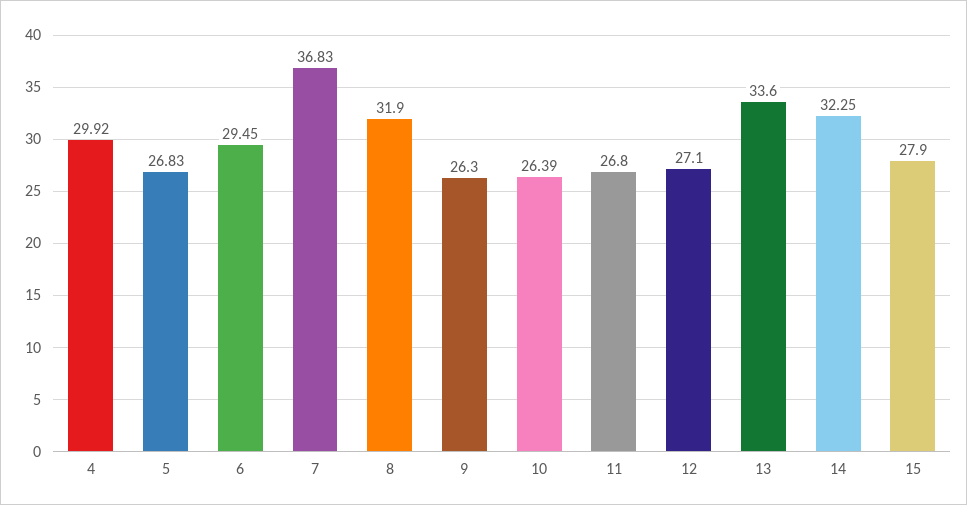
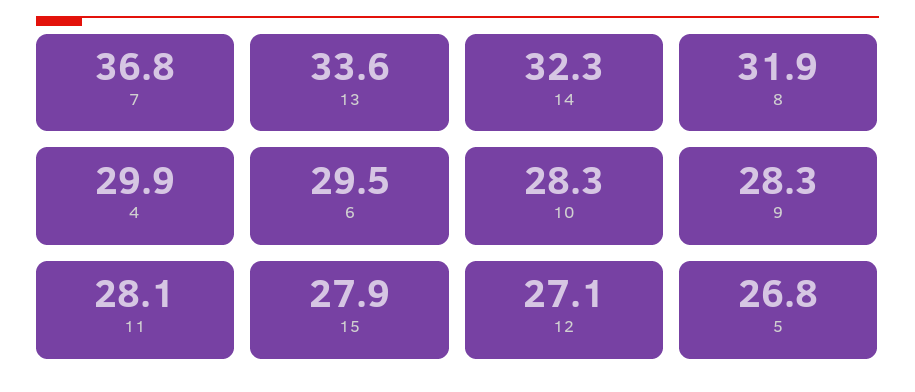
  {
    "4": 29.92,
    "5": 26.83,
    "6": 29.45,
    "7": 36.83,
    "8": 31.9,
-   "9": 26.3,
+   "9": 28.3,
-   "10": 26.39,
+   "10": 28.3,
-   "11": 26.8,
+   "11": 28.1,
    "12": 27.1,
    "13": 33.6,
    "14": 32.25,
    "15": 27.9
  }

